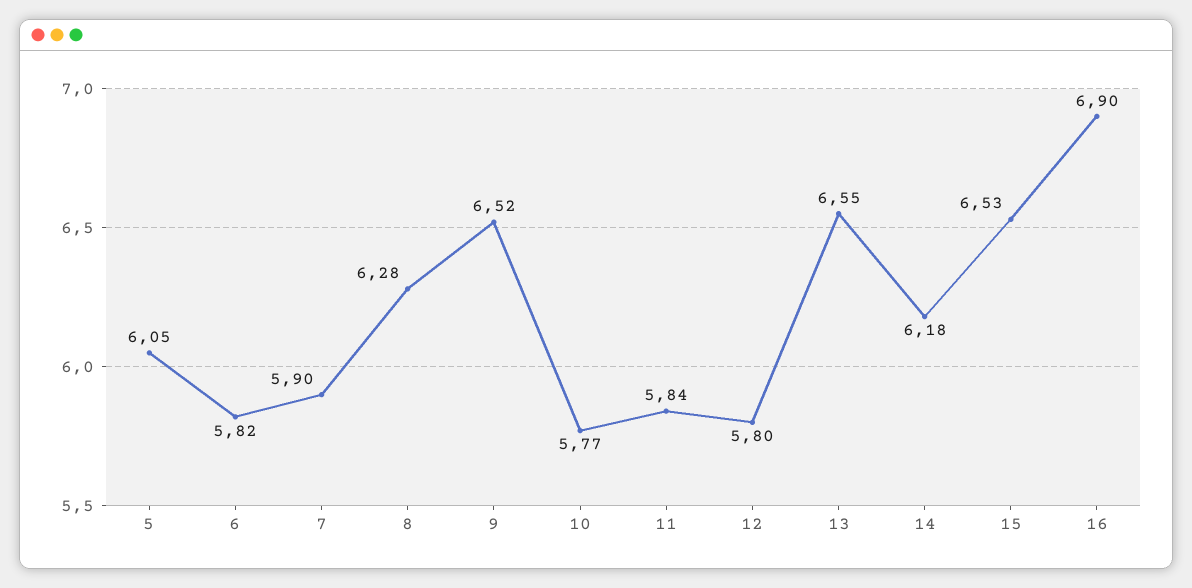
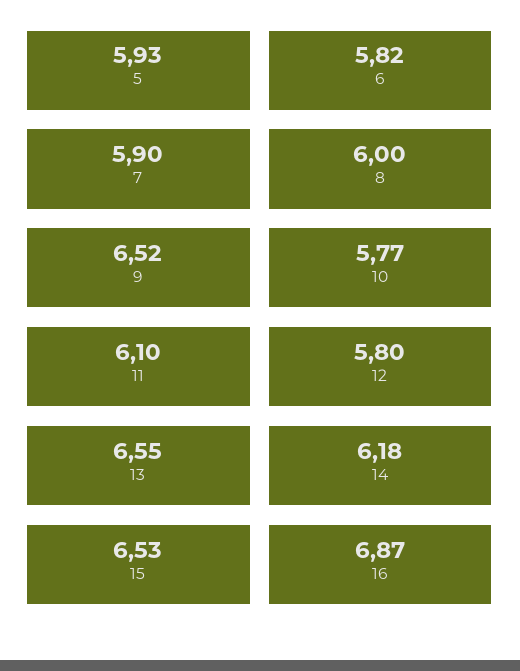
  {
-   "5": 6.05,
+   "5": 5.93,
    "6": 5.82,
    "7": 5.9,
-   "8": 6.28,
+   "8": 6,
    "9": 6.52,
    "10": 5.77,
-   "11": 5.84,
+   "11": 6.1,
    "12": 5.8,
    "13": 6.55,
    "14": 6.18,
    "15": 6.53,
-   "16": 6.9
+   "16": 6.87
  }

